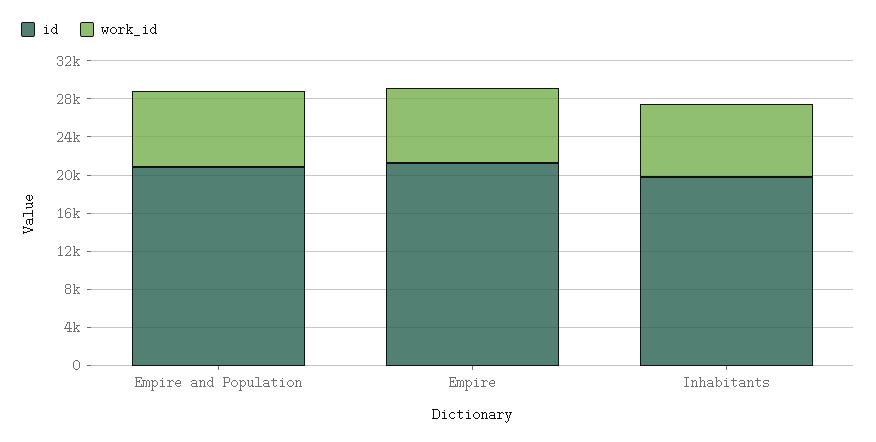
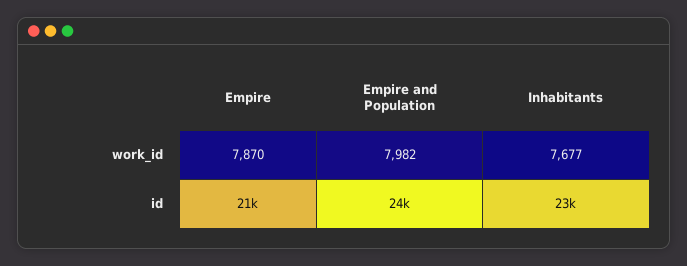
  {
    "id": {
-     "Empire and Population": 21000,
+     "Empire and Population": 24000,
      "Empire": 21000,
-     "Inhabitants": 20000
+     "Inhabitants": 23000
    },
    "work_id": {
      "Empire and Population": 7982,
      "Empire": 7870,
      "Inhabitants": 7677
    }
  }

